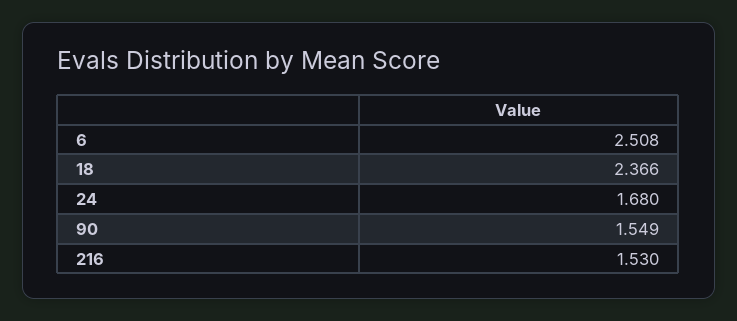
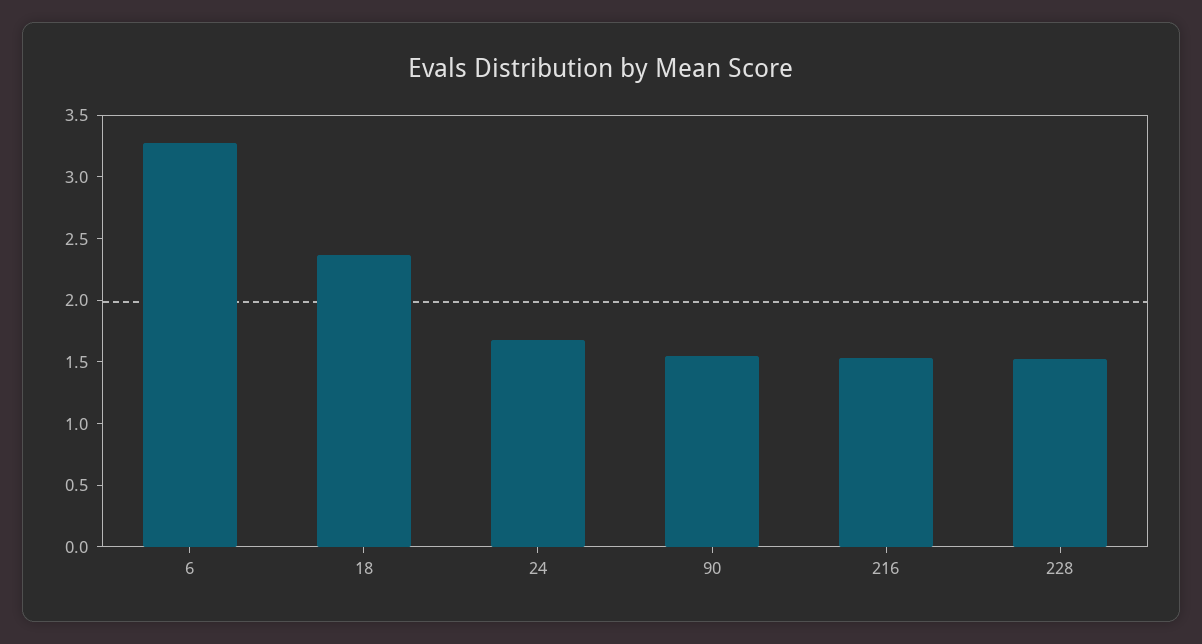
  {
-   "6": 2.508,
+   "6": 3.3,
    "18": 2.366,
    "24": 1.68,
    "90": 1.549,
-   "216": 1.53
+   "216": 1.53,
+   "228": 1.5
  }

